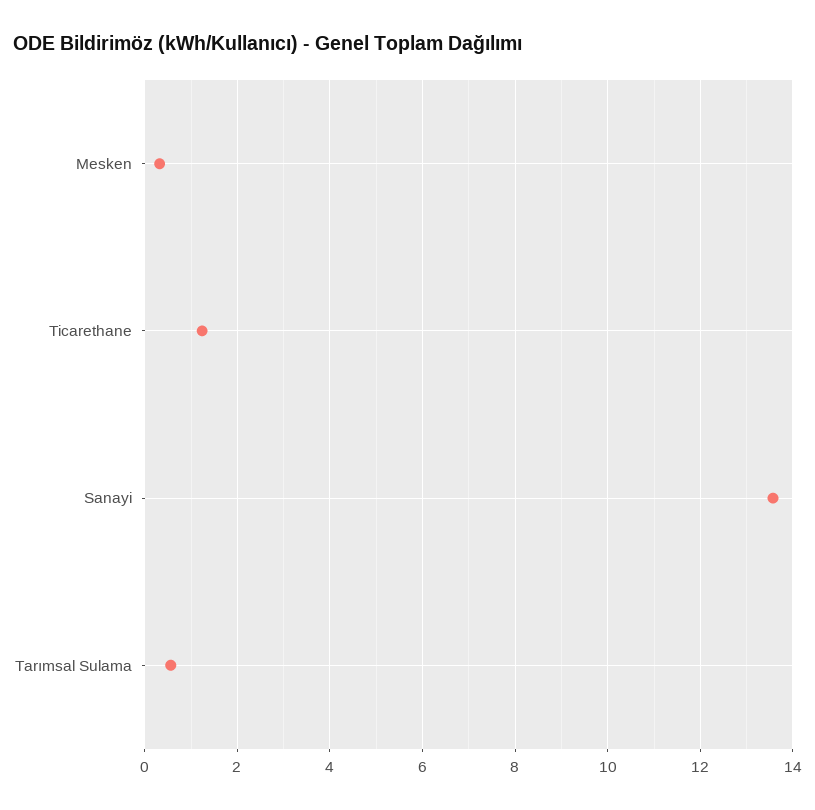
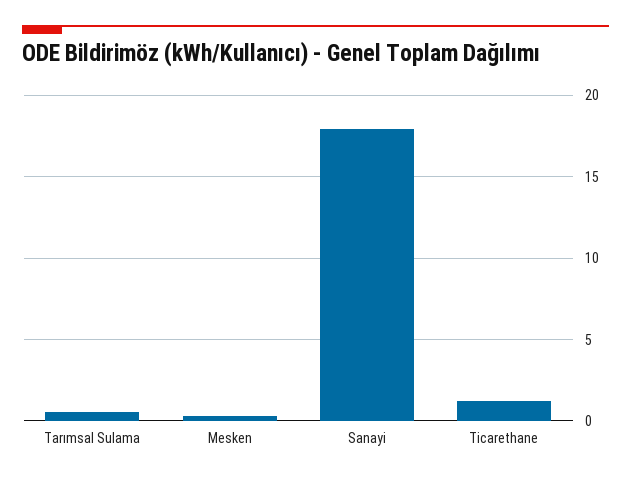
  {
    "Mesken": 0.4,
    "Ticarethane": 1.2,
-   "Sanayi": 13.6,
+   "Sanayi": 18,
    "Tarımsal Sulama": 0.6
  }

